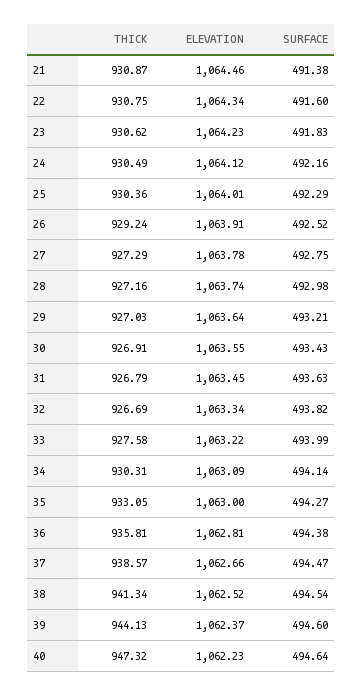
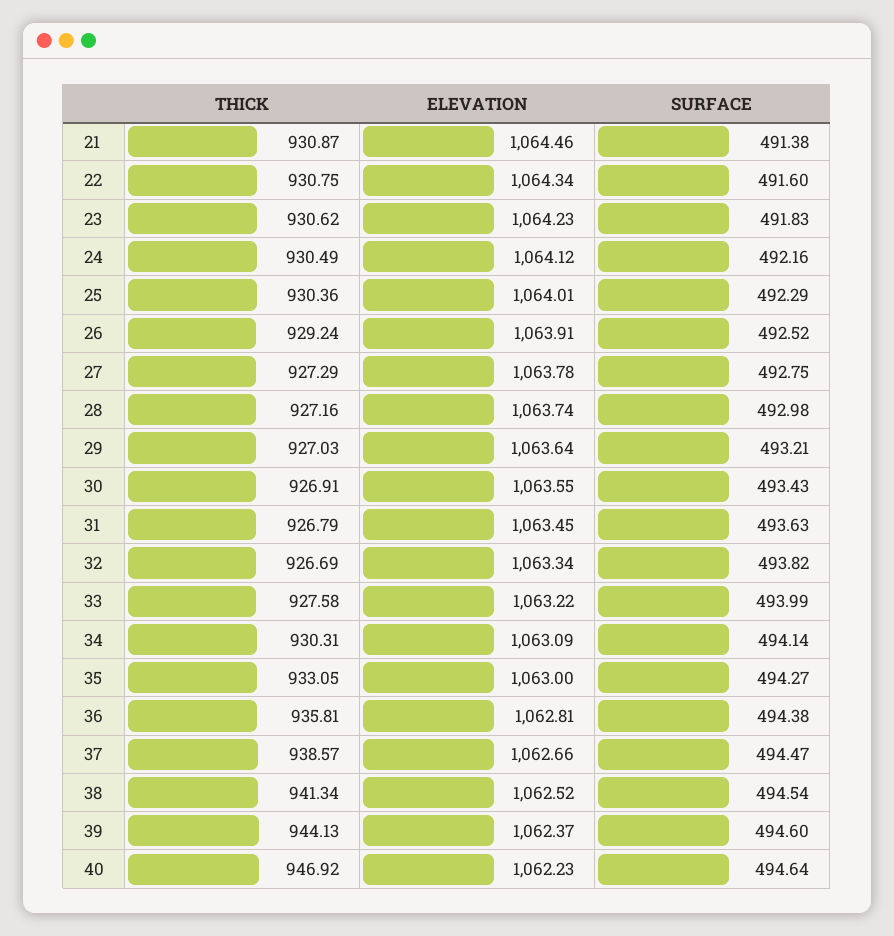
  {
    "THICK": {
      "21": 930.87,
      "22": 930.75,
      "23": 930.62,
      "24": 930.49,
      "25": 930.36,
      "26": 929.24,
      "27": 927.29,
      "28": 927.16,
      "29": 927.03,
      "30": 926.91,
      "31": 926.79,
      "32": 926.69,
      "33": 927.58,
      "34": 930.31,
      "35": 933.05,
      "36": 935.81,
      "37": 938.57,
      "38": 941.34,
      "39": 944.13,
-     "40": 947.32
+     "40": 946.92
    },
    "ELEVATION": {
      "21": 1064.46,
      "22": 1064.34,
      "23": 1064.23,
      "24": 1064.12,
      "25": 1064.01,
      "26": 1063.91,
      "27": 1063.78,
      "28": 1063.74,
      "29": 1063.64,
      "30": 1063.55,
      "31": 1063.45,
      "32": 1063.34,
      "33": 1063.22,
      "34": 1063.09,
      "35": 1063,
      "36": 1062.81,
      "37": 1062.66,
      "38": 1062.52,
      "39": 1062.37,
      "40": 1062.23
    },
    "SURFACE": {
      "21": 491.38,
      "22": 491.6,
      "23": 491.83,
      "24": 492.16,
      "25": 492.29,
      "26": 492.52,
      "27": 492.75,
      "28": 492.98,
      "29": 493.21,
      "30": 493.43,
      "31": 493.63,
      "32": 493.82,
      "33": 493.99,
      "34": 494.14,
      "35": 494.27,
      "36": 494.38,
      "37": 494.47,
      "38": 494.54,
      "39": 494.6,
      "40": 494.64
    }
  }

